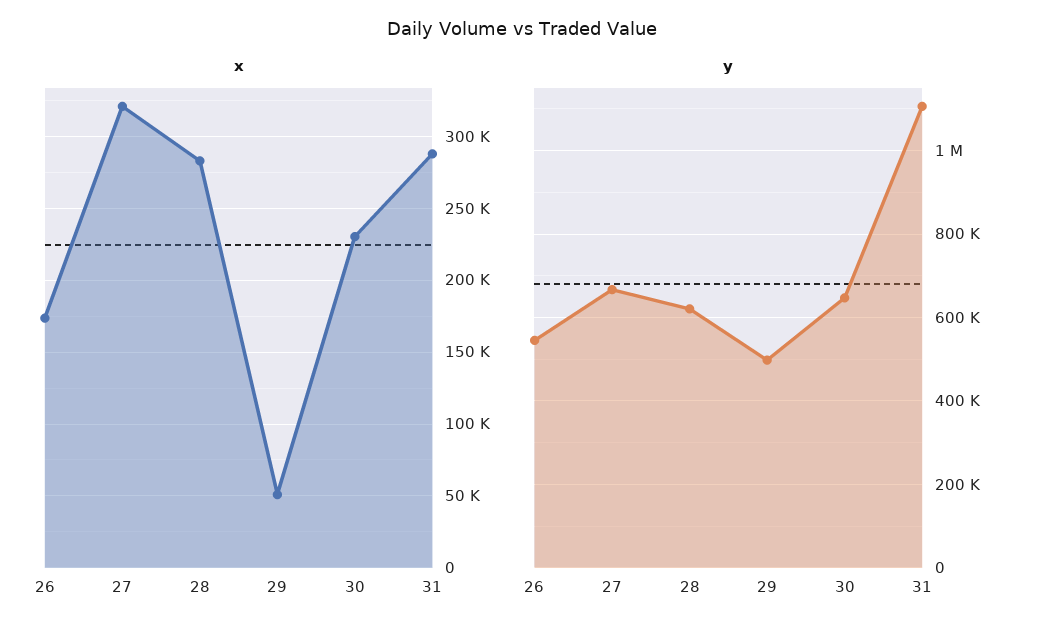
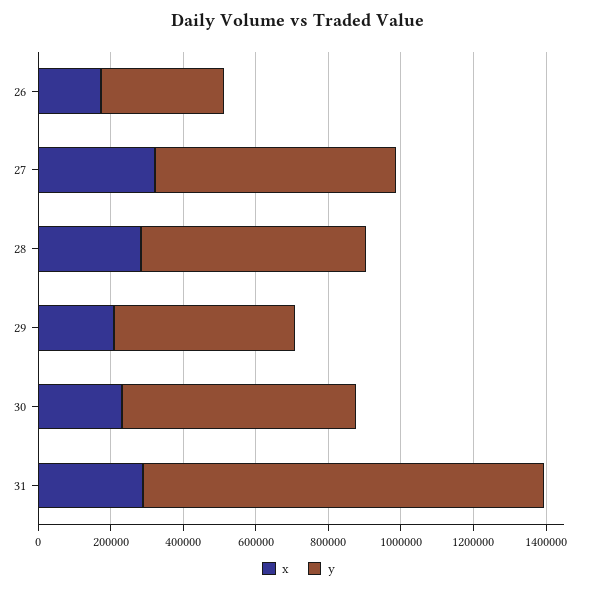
  {
    "x": {
      "26": 175000,
      "27": 320000,
      "28": 285000,
-     "29": 50000,
+     "29": 200000,
      "30": 230000,
      "31": 290000
    },
    "y": {
-     "26": 540000,
+     "26": 350000,
      "27": 660000,
      "28": 620000,
      "29": 500000,
      "30": 640000,
      "31": 1100000
    }
  }

